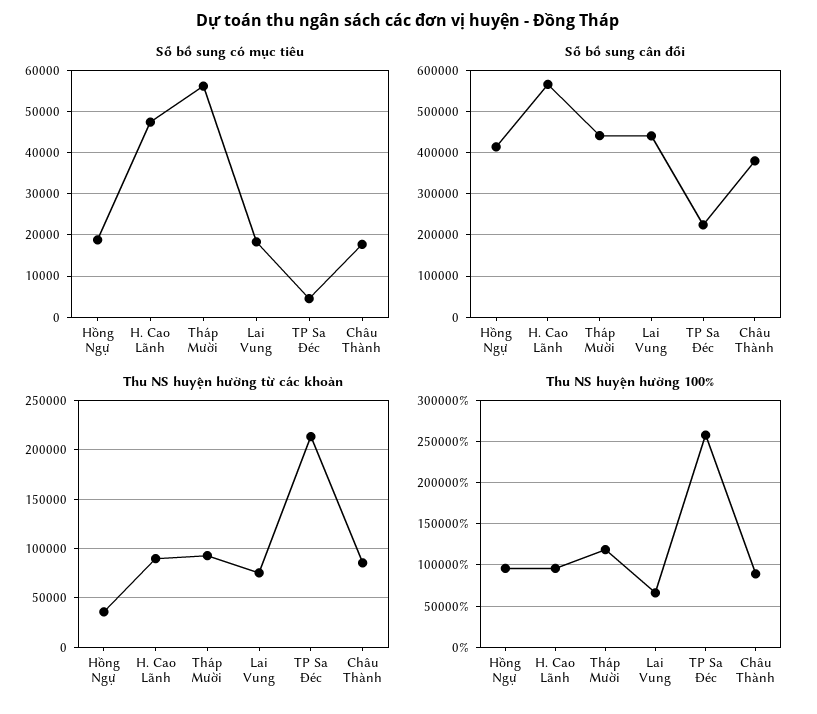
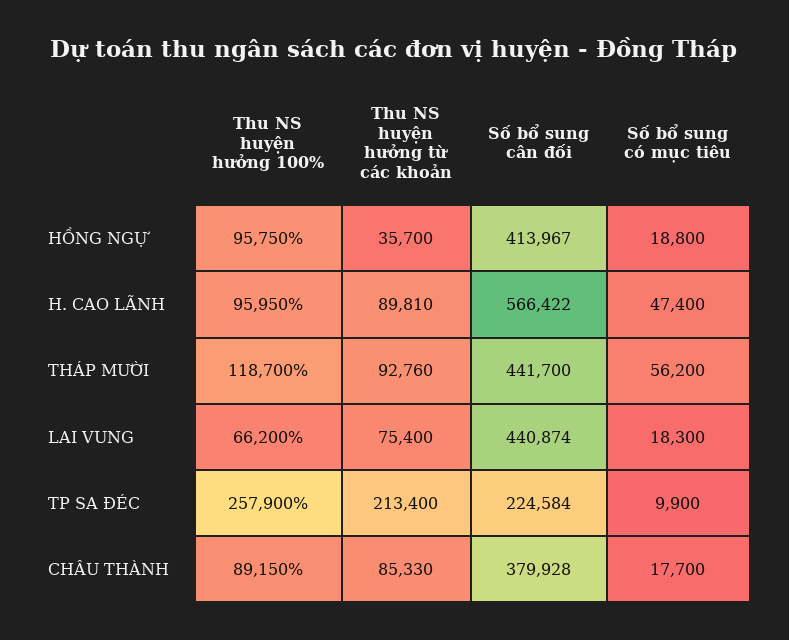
  {
    "Số bổ sung có mục tiêu": {
      "Hồng Ngự": 18800,
      "H. Cao Lãnh": 47400,
      "Tháp Mười": 56200,
      "Lai Vung": 18300,
-     "TP Sa Đéc": 4000,
+     "TP Sa Đéc": 9900,
      "Châu Thành": 17700
    },
    "Số bổ sung cân đối": {
      "Hồng Ngự": 413967,
      "H. Cao Lãnh": 566422,
      "Tháp Mười": 441700,
      "Lai Vung": 440874,
      "TP Sa Đéc": 224584,
      "Châu Thành": 379928
    },
    "Thu NS huyện hưởng từ các khoản": {
      "Hồng Ngự": 35700,
      "H. Cao Lãnh": 89810,
      "Tháp Mười": 92760,
      "Lai Vung": 75400,
      "TP Sa Đéc": 213400,
      "Châu Thành": 85330
    },
    "Thu NS huyện hưởng 100%": {
      "Hồng Ngự": 95750,
      "H. Cao Lãnh": 95950,
      "Tháp Mười": 118700,
      "Lai Vung": 66200,
      "TP Sa Đéc": 257900,
      "Châu Thành": 89150
    }
  }

